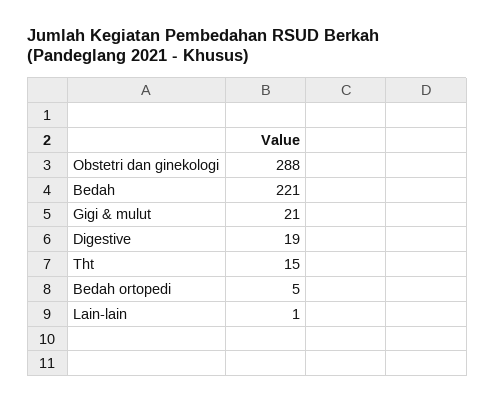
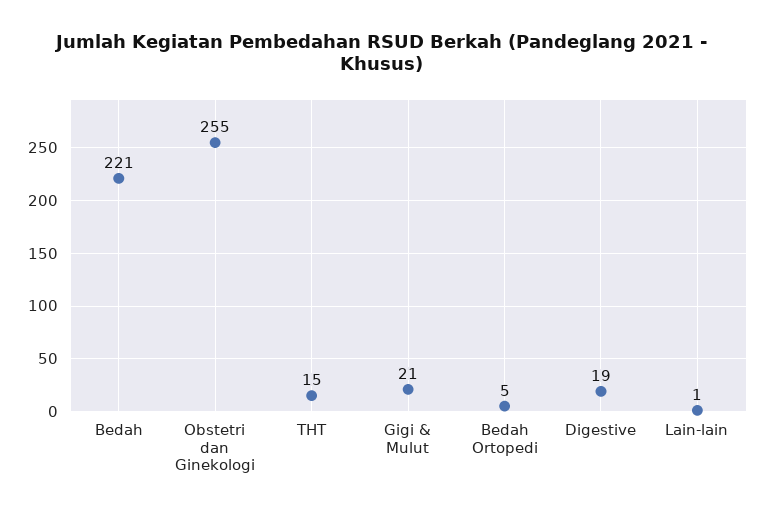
  {
-   "Obstetri dan ginekologi": 288,
+   "Obstetri dan ginekologi": 255,
    "Bedah": 221,
    "Gigi & mulut": 21,
    "Digestive": 19,
    "Tht": 15,
    "Bedah ortopedi": 5,
    "Lain-lain": 1
  }

